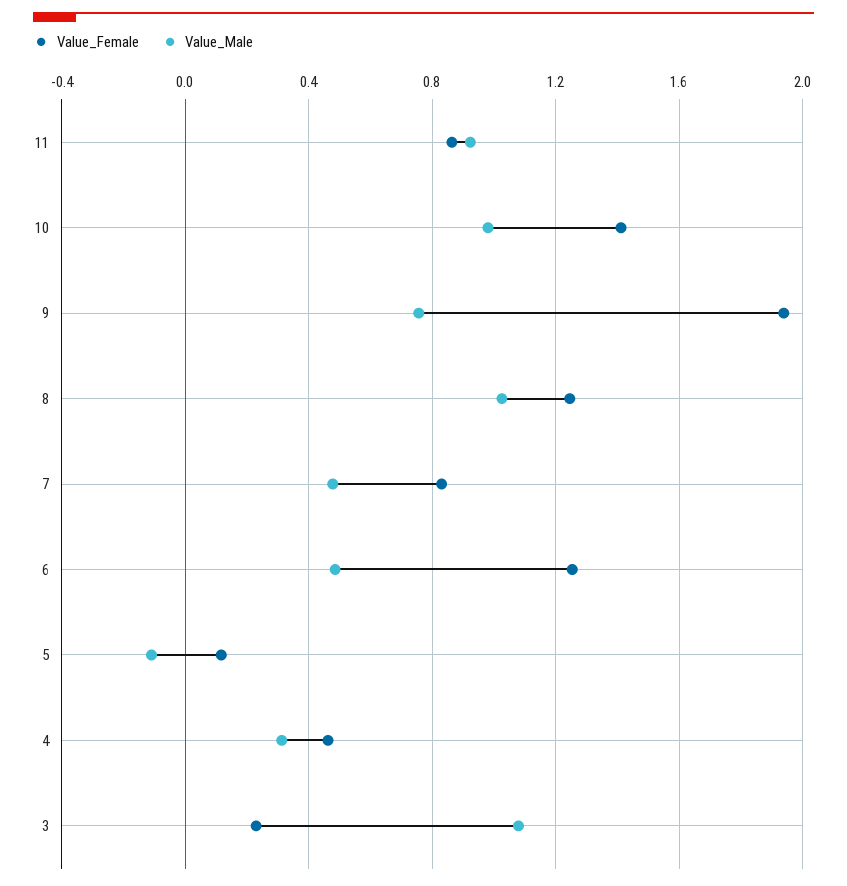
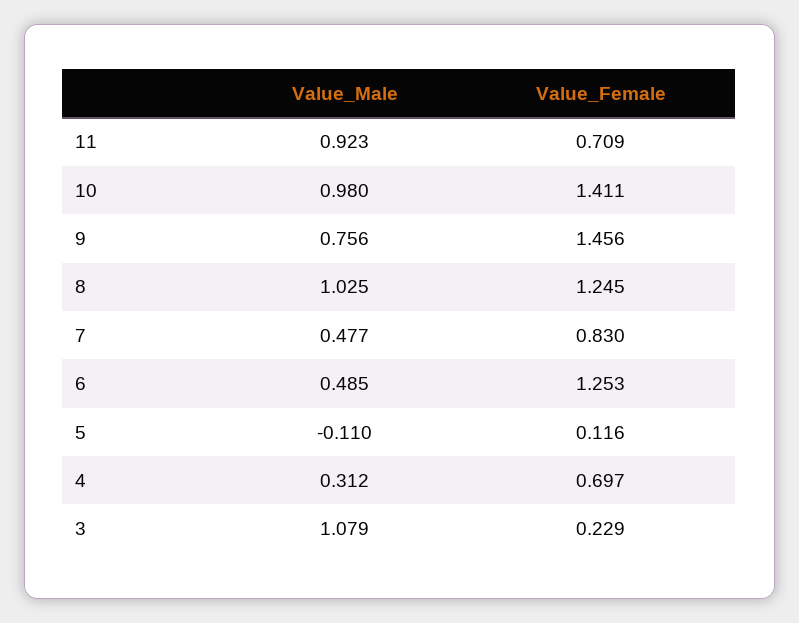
  {
    "Value_Female": {
-     "11": 0.85,
+     "11": 0.709,
      "10": 1.411,
-     "9": 1.95,
+     "9": 1.456,
      "8": 1.245,
      "7": 0.83,
      "6": 1.253,
      "5": 0.116,
-     "4": 0.45,
+     "4": 0.697,
      "3": 0.229
    },
    "Value_Male": {
      "11": 0.923,
      "10": 0.98,
      "9": 0.756,
      "8": 1.025,
      "7": 0.477,
      "6": 0.485,
      "5": -0.11,
      "4": 0.312,
      "3": 1.079
    }
  }

